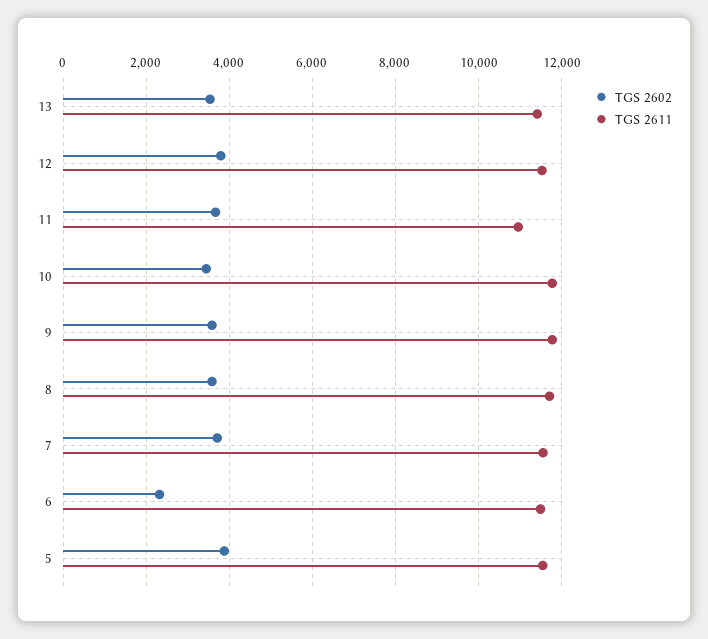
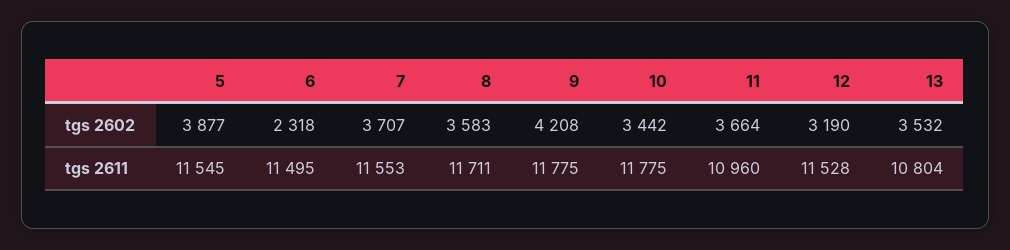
  {
    "TGS 2602": {
      "13": 3532,
-     "12": 3800,
+     "12": 3190,
      "11": 3664,
      "10": 3442,
-     "9": 3600,
+     "9": 4208,
      "8": 3583,
      "7": 3707,
      "6": 2318,
      "5": 3877
    },
    "TGS 2611": {
-     "13": 11400,
+     "13": 10804,
      "12": 11528,
      "11": 10960,
      "10": 11775,
      "9": 11775,
      "8": 11711,
      "7": 11553,
      "6": 11495,
      "5": 11545
    }
  }

